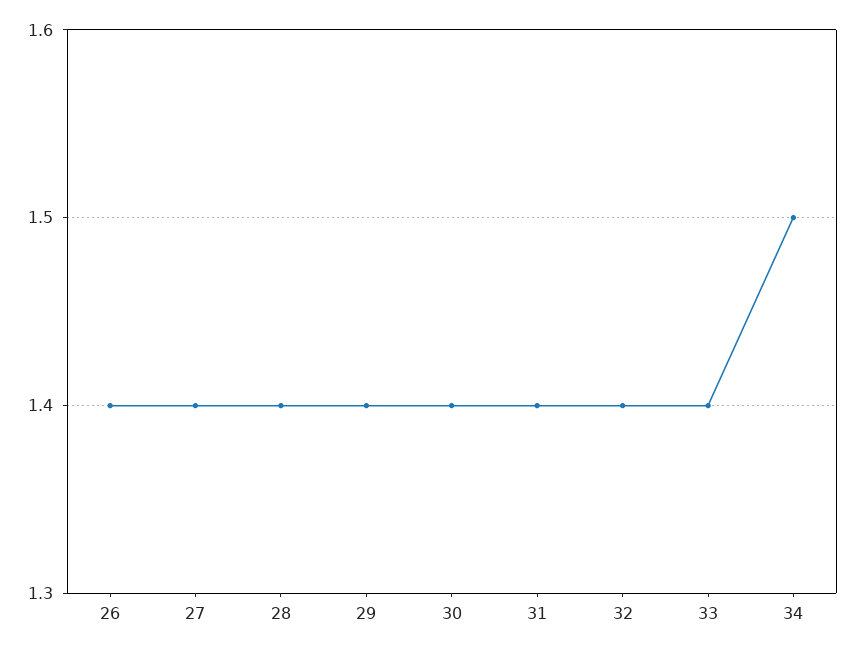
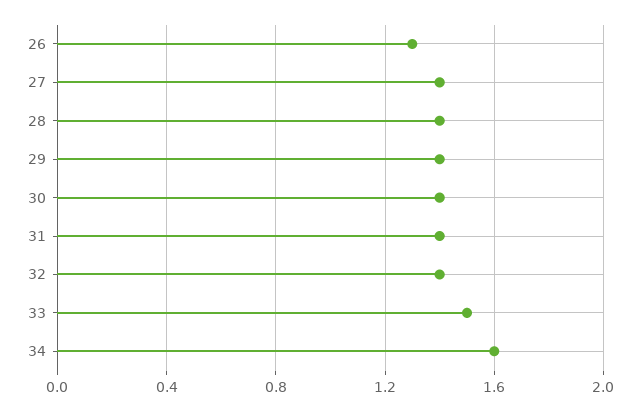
  {
-   "26": 1.4,
+   "26": 1.3,
    "27": 1.4,
    "28": 1.4,
    "29": 1.4,
    "30": 1.4,
    "31": 1.4,
    "32": 1.4,
-   "33": 1.4,
+   "33": 1.5,
-   "34": 1.5
+   "34": 1.6
  }

